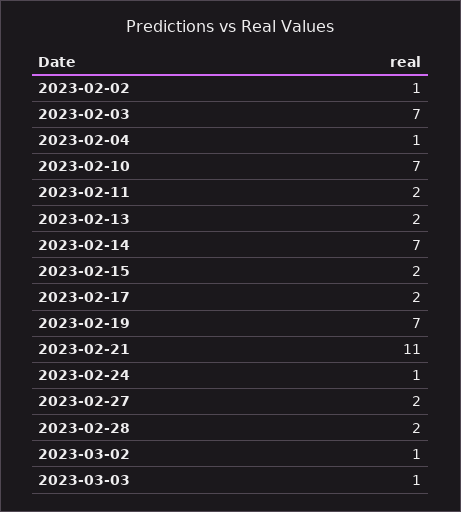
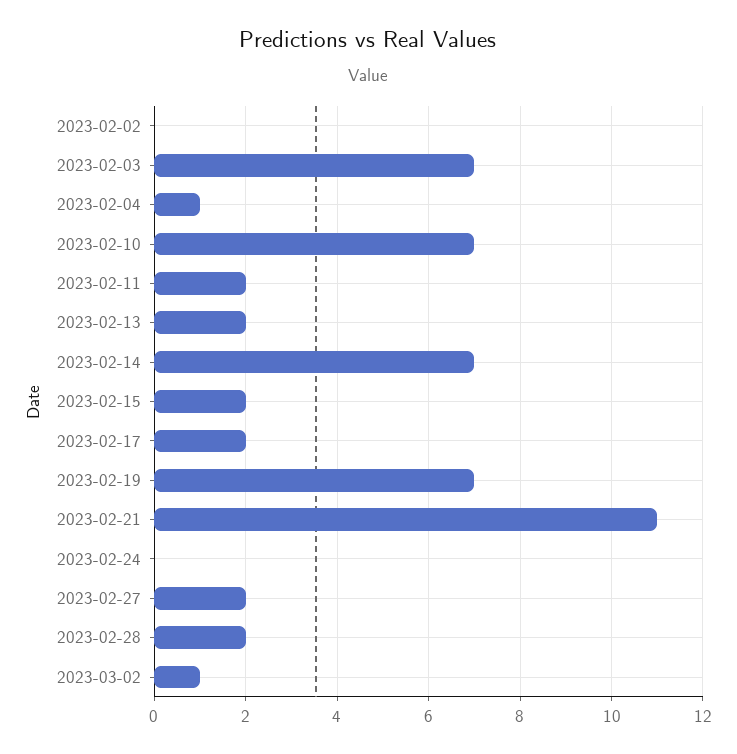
  {
-   "2023-02-02": 1,
+   "2023-02-02": 0,
    "2023-02-03": 7,
    "2023-02-04": 1,
    "2023-02-10": 7,
    "2023-02-11": 2,
    "2023-02-13": 2,
    "2023-02-14": 7,
    "2023-02-15": 2,
    "2023-02-17": 2,
    "2023-02-19": 7,
    "2023-02-21": 11,
-   "2023-02-24": 1,
+   "2023-02-24": 0,
    "2023-02-27": 2,
    "2023-02-28": 2,
-   "2023-03-02": 1,
+   "2023-03-02": 1
-   "2023-03-03": 1
  }

